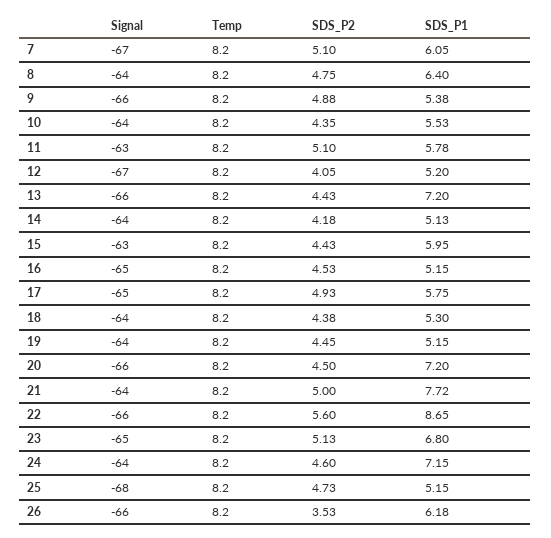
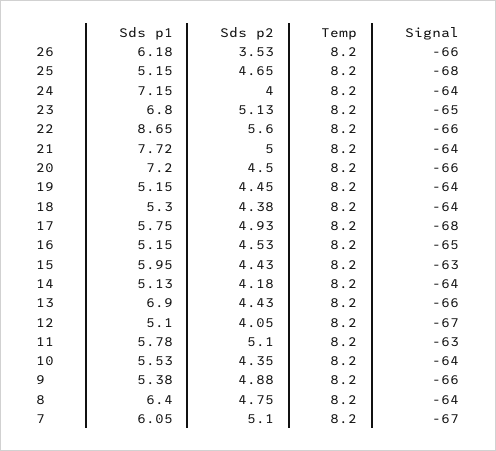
  {
    "Signal": {
      "7": -67,
      "8": -64,
      "9": -66,
      "10": -64,
      "11": -63,
      "12": -67,
      "13": -66,
      "14": -64,
      "15": -63,
      "16": -65,
-     "17": -65,
+     "17": -68,
      "18": -64,
      "19": -64,
      "20": -66,
      "21": -64,
      "22": -66,
      "23": -65,
      "24": -64,
      "25": -68,
      "26": -66
    },
    "Temp": {
      "7": 8.2,
      "8": 8.2,
      "9": 8.2,
      "10": 8.2,
      "11": 8.2,
      "12": 8.2,
      "13": 8.2,
      "14": 8.2,
      "15": 8.2,
      "16": 8.2,
      "17": 8.2,
      "18": 8.2,
      "19": 8.2,
      "20": 8.2,
      "21": 8.2,
      "22": 8.2,
      "23": 8.2,
      "24": 8.2,
      "25": 8.2,
      "26": 8.2
    },
    "SDS_P2": {
      "7": 5.1,
      "8": 4.75,
      "9": 4.88,
      "10": 4.35,
      "11": 5.1,
      "12": 4.05,
      "13": 4.43,
      "14": 4.18,
      "15": 4.43,
      "16": 4.53,
      "17": 4.93,
      "18": 4.38,
      "19": 4.45,
      "20": 4.5,
      "21": 5,
      "22": 5.6,
      "23": 5.13,
-     "24": 4.6,
+     "24": 4,
-     "25": 4.73,
+     "25": 4.65,
      "26": 3.53
    },
    "SDS_P1": {
      "7": 6.05,
      "8": 6.4,
      "9": 5.38,
      "10": 5.53,
      "11": 5.78,
-     "12": 5.2,
+     "12": 5.1,
-     "13": 7.2,
+     "13": 6.9,
      "14": 5.13,
      "15": 5.95,
      "16": 5.15,
      "17": 5.75,
      "18": 5.3,
      "19": 5.15,
      "20": 7.2,
      "21": 7.72,
      "22": 8.65,
      "23": 6.8,
      "24": 7.15,
      "25": 5.15,
      "26": 6.18
    }
  }

